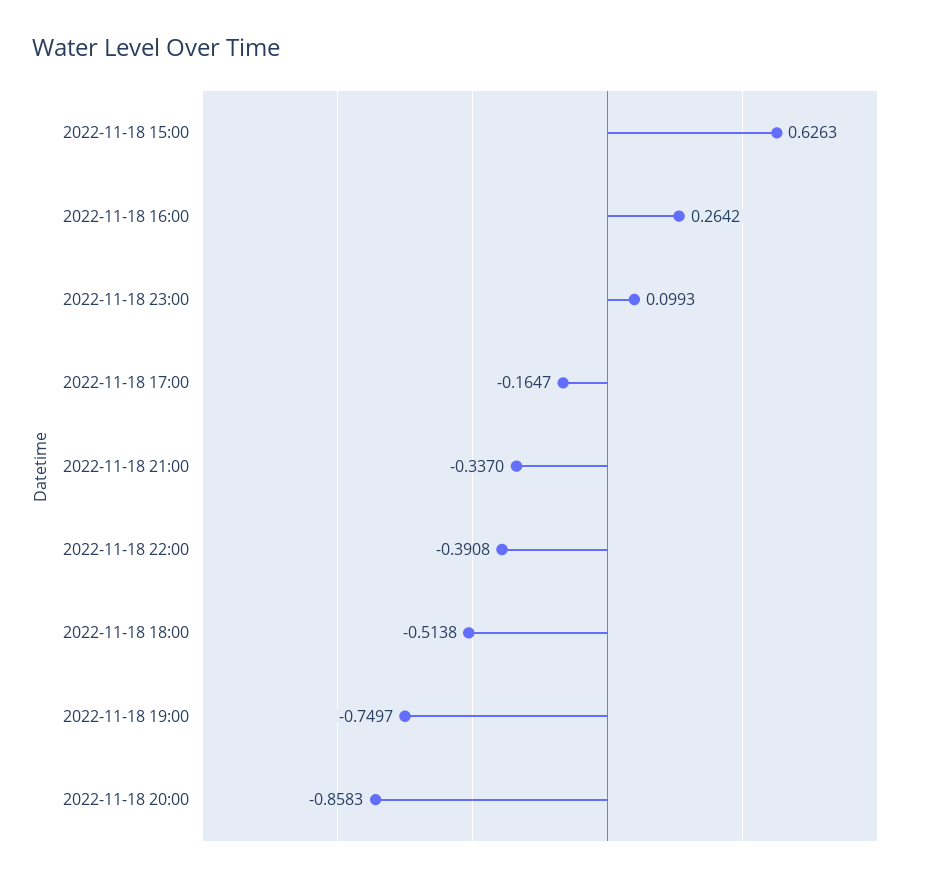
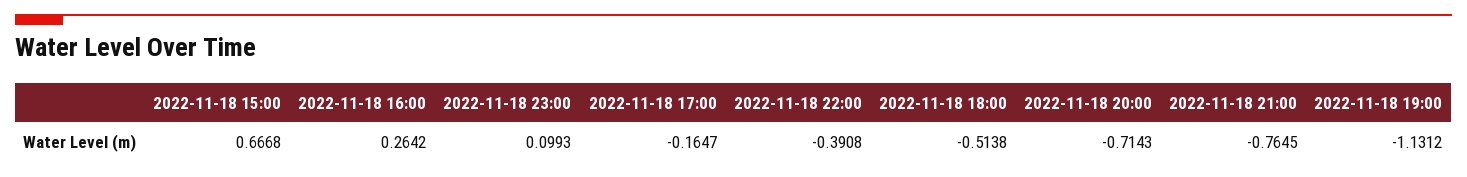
  {
-   "2022-11-18 15:00": 0.6263,
+   "2022-11-18 15:00": 0.6668,
    "2022-11-18 16:00": 0.2642,
    "2022-11-18 23:00": 0.0993,
    "2022-11-18 17:00": -0.1647,
-   "2022-11-18 21:00": -0.337,
+   "2022-11-18 21:00": -0.7645,
    "2022-11-18 22:00": -0.3908,
    "2022-11-18 18:00": -0.5138,
-   "2022-11-18 19:00": -0.7497,
+   "2022-11-18 19:00": -1.1312,
-   "2022-11-18 20:00": -0.8583
+   "2022-11-18 20:00": -0.7143
  }

